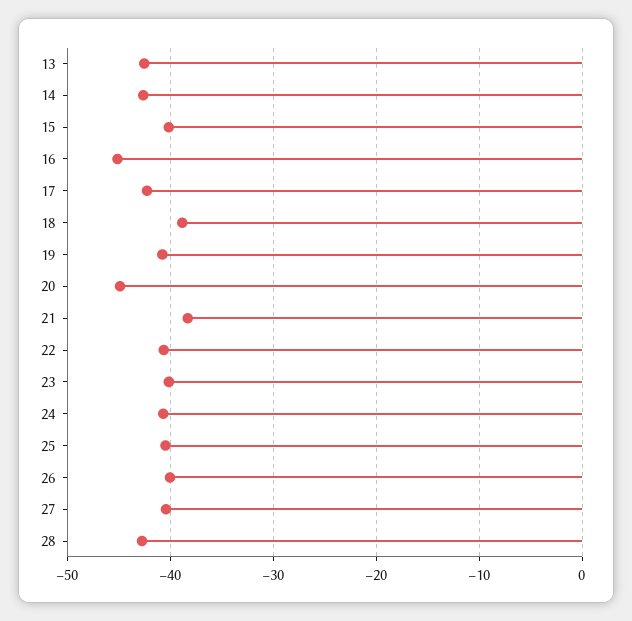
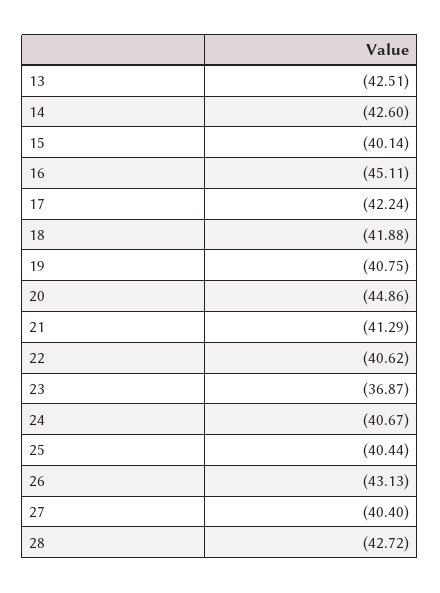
  {
    "13": -42.51,
    "14": -42.6,
    "15": -40.14,
    "16": -45.11,
    "17": -42.24,
-   "18": -39,
+   "18": -41.88,
    "19": -40.75,
    "20": -44.86,
-   "21": -38,
+   "21": -41.29,
    "22": -40.62,
-   "23": -40,
+   "23": -36.87,
    "24": -40.67,
    "25": -40.44,
-   "26": -40,
+   "26": -43.13,
    "27": -40.4,
    "28": -42.72
  }

